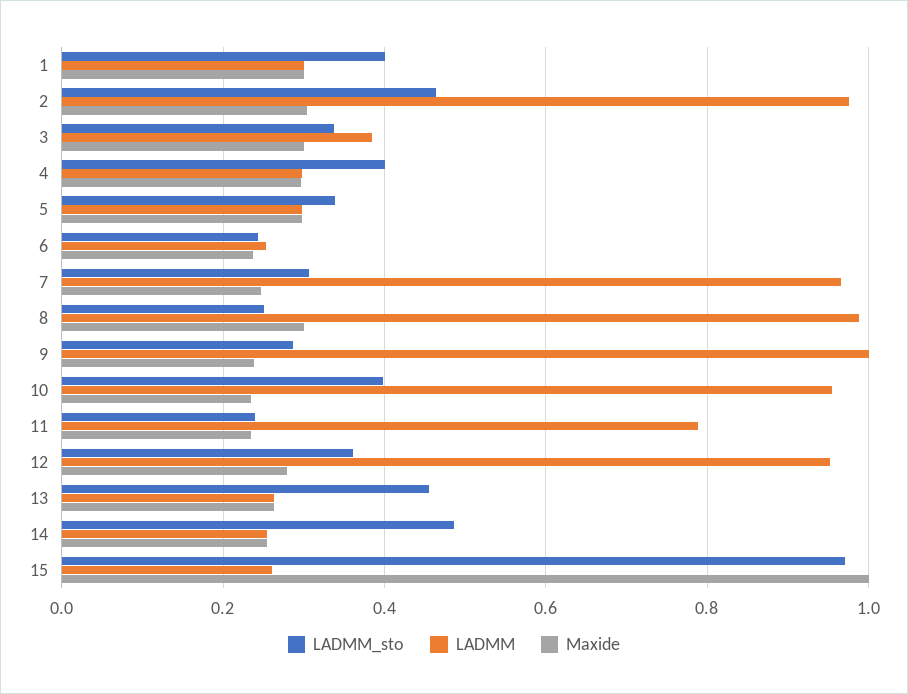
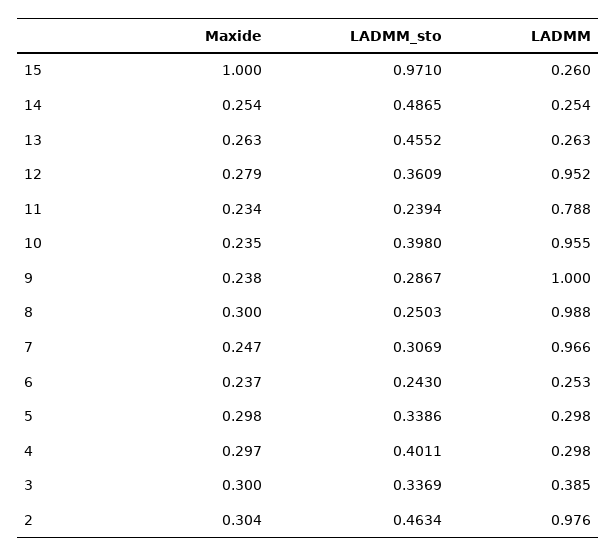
  {
    "LADMM_sto": {
-     "1": 0.4,
      "2": 0.4634,
      "3": 0.3369,
      "4": 0.4011,
      "5": 0.3386,
      "6": 0.243,
      "7": 0.3069,
      "8": 0.2503,
      "9": 0.2867,
      "10": 0.398,
      "11": 0.2394,
      "12": 0.3609,
      "13": 0.4552,
      "14": 0.4865,
      "15": 0.971
    },
    "LADMM": {
-     "1": 0.3,
      "2": 0.976,
      "3": 0.385,
      "4": 0.298,
      "5": 0.298,
      "6": 0.253,
      "7": 0.966,
      "8": 0.988,
      "9": 1,
      "10": 0.955,
      "11": 0.788,
      "12": 0.952,
      "13": 0.263,
      "14": 0.254,
      "15": 0.26
    },
    "Maxide": {
-     "1": 0.3,
      "2": 0.304,
      "3": 0.3,
      "4": 0.297,
      "5": 0.298,
      "6": 0.237,
      "7": 0.247,
      "8": 0.3,
      "9": 0.238,
      "10": 0.235,
      "11": 0.234,
      "12": 0.279,
      "13": 0.263,
      "14": 0.254,
      "15": 1
    }
  }

